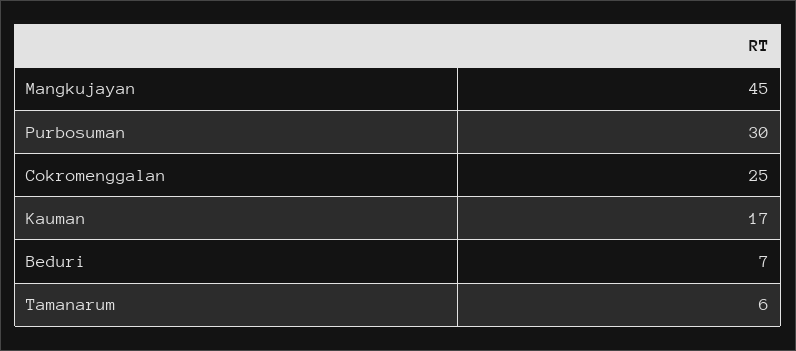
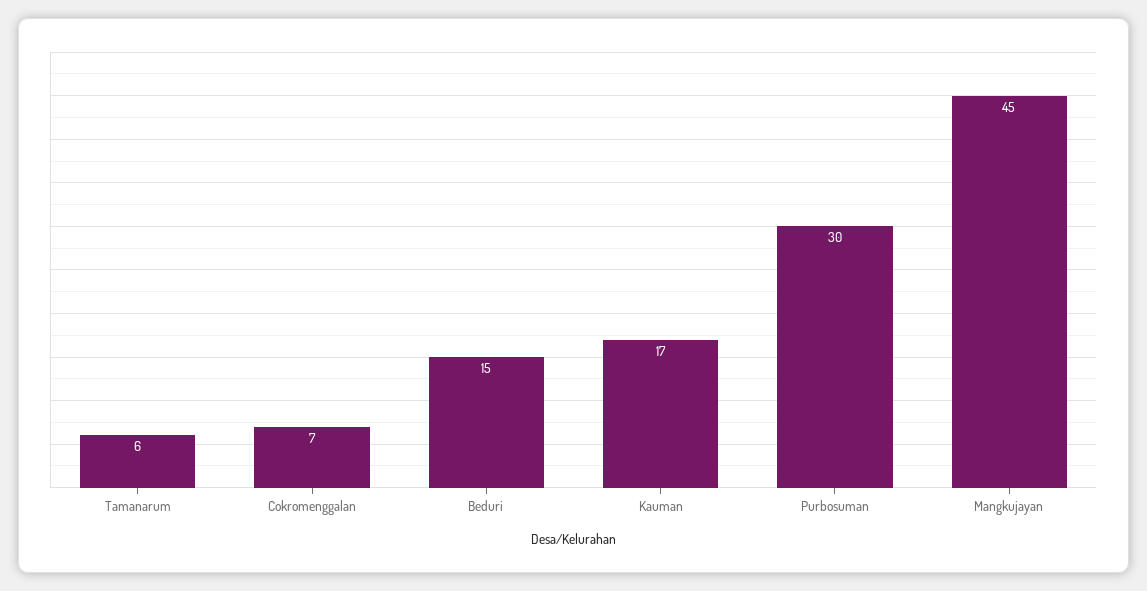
  {
    "Mangkujayan": 45,
    "Purbosuman": 30,
-   "Cokromenggalan": 25,
+   "Cokromenggalan": 7,
    "Kauman": 17,
-   "Beduri": 7,
+   "Beduri": 15,
    "Tamanarum": 6
  }

